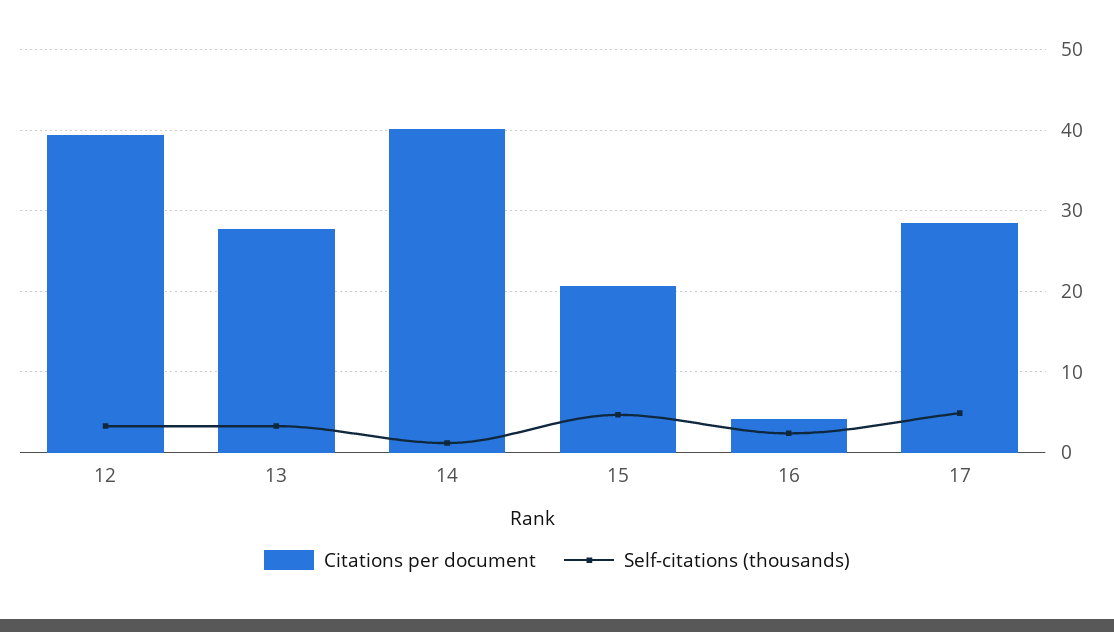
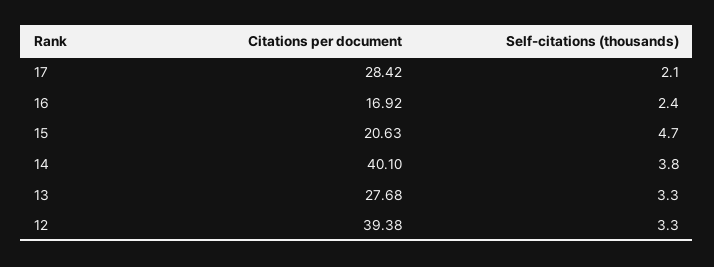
  {
    "Citations per document": {
      "12": 39.38,
      "13": 27.68,
      "14": 40.1,
      "15": 20.63,
-     "16": 4,
+     "16": 16.92,
      "17": 28.42
    },
    "Self-citations (thousands)": {
      "12": 3.3,
      "13": 3.3,
-     "14": 1,
+     "14": 3.8,
      "15": 4.7,
      "16": 2.4,
-     "17": 5
+     "17": 2.1
    }
  }

